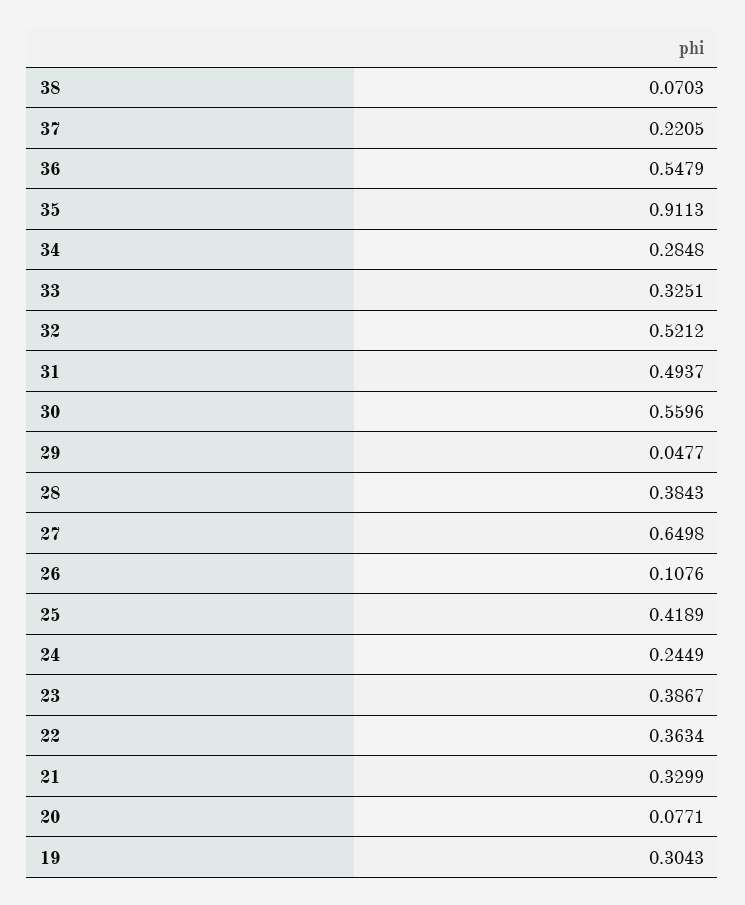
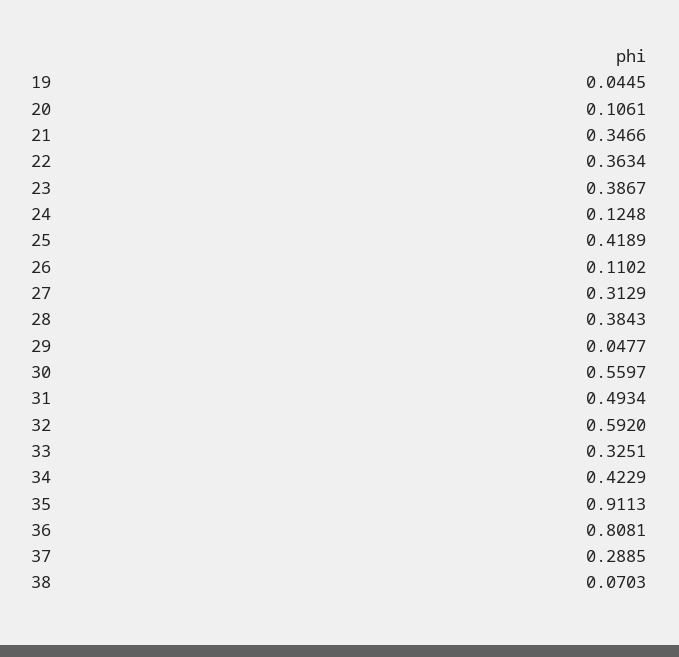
  {
    "38": 0.0703,
-   "37": 0.2205,
+   "37": 0.2885,
-   "36": 0.5479,
+   "36": 0.8081,
    "35": 0.9113,
-   "34": 0.2848,
+   "34": 0.4229,
    "33": 0.3251,
-   "32": 0.5212,
+   "32": 0.592,
-   "31": 0.4937,
+   "31": 0.4934,
-   "30": 0.5596,
+   "30": 0.5597,
    "29": 0.0477,
    "28": 0.3843,
-   "27": 0.6498,
+   "27": 0.3129,
-   "26": 0.1076,
+   "26": 0.1102,
    "25": 0.4189,
-   "24": 0.2449,
+   "24": 0.1248,
    "23": 0.3867,
    "22": 0.3634,
-   "21": 0.3299,
+   "21": 0.3466,
-   "20": 0.0771,
+   "20": 0.1061,
-   "19": 0.3043
+   "19": 0.0445
  }

